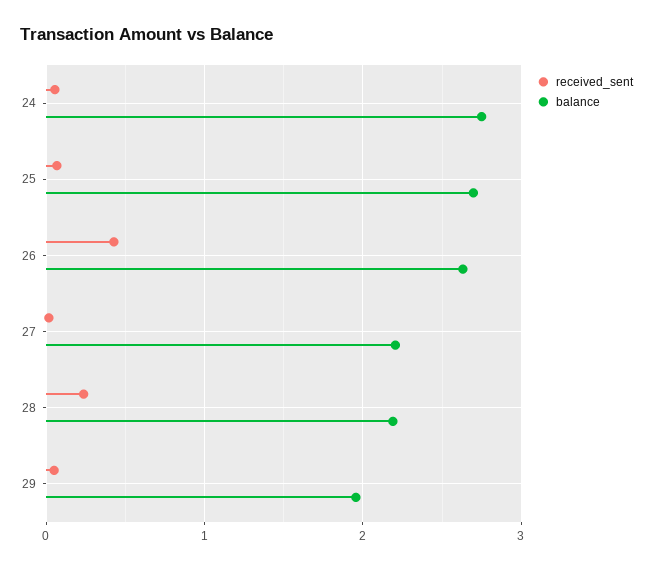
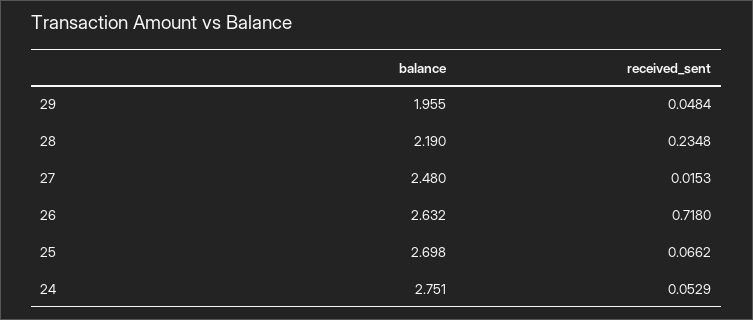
  {
    "received_sent": {
      "24": 0.0529,
      "25": 0.0662,
-     "26": 0.4,
+     "26": 0.718,
      "27": 0.0153,
      "28": 0.2348,
      "29": 0.0484
    },
    "balance": {
      "24": 2.751,
      "25": 2.698,
      "26": 2.632,
-     "27": 2.2,
+     "27": 2.48,
      "28": 2.19,
      "29": 1.955
    }
  }

